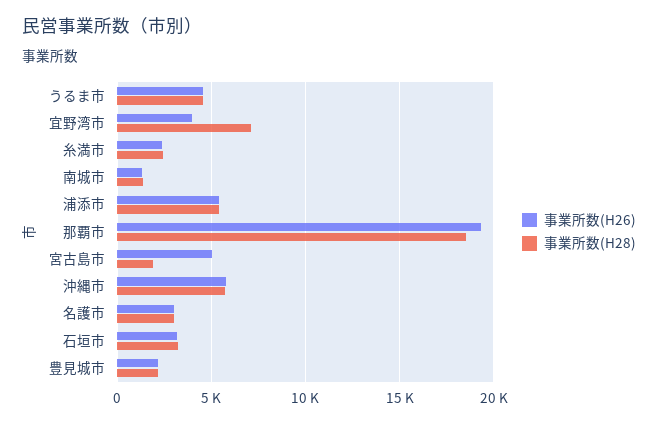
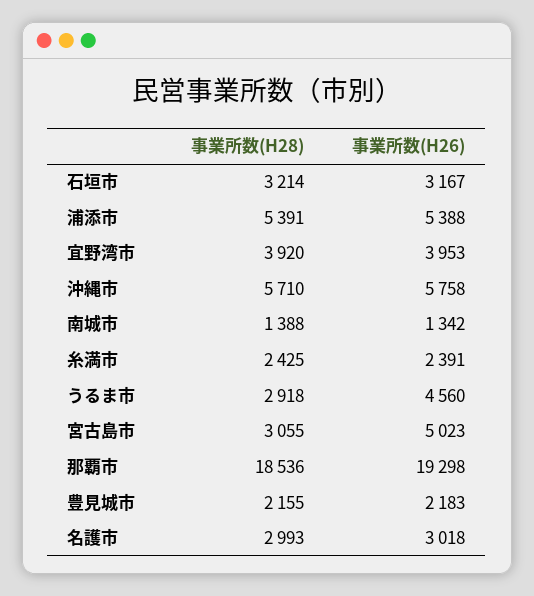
  {
    "事業所数(H26)": {
      "うるま市": 4560,
      "宜野湾市": 3953,
      "糸満市": 2391,
      "南城市": 1342,
      "浦添市": 5388,
      "那覇市": 19298,
      "宮古島市": 5023,
      "沖縄市": 5758,
      "名護市": 3018,
      "石垣市": 3167,
      "豊見城市": 2183
    },
    "事業所数(H28)": {
-     "うるま市": 4500,
+     "うるま市": 2918,
-     "宜野湾市": 7000,
+     "宜野湾市": 3920,
      "糸満市": 2425,
      "南城市": 1388,
      "浦添市": 5391,
      "那覇市": 18536,
-     "宮古島市": 2000,
+     "宮古島市": 3055,
      "沖縄市": 5710,
      "名護市": 2993,
      "石垣市": 3214,
      "豊見城市": 2155
    }
  }

